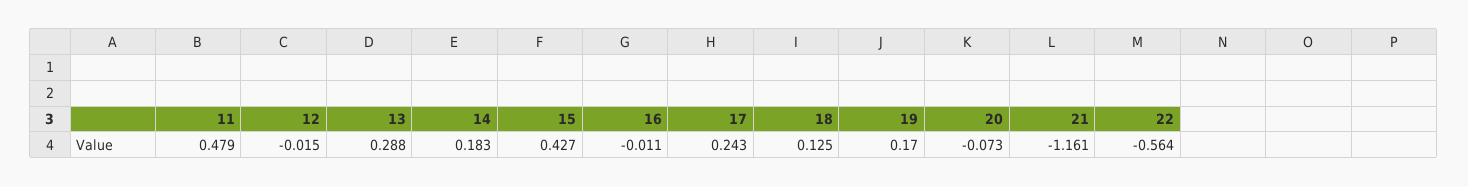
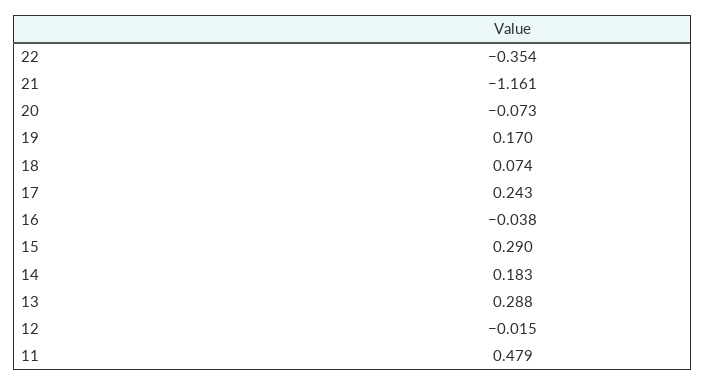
  {
    "11": 0.479,
    "12": -0.015,
    "13": 0.288,
    "14": 0.183,
-   "15": 0.427,
+   "15": 0.29,
-   "16": -0.011,
+   "16": -0.038,
    "17": 0.243,
-   "18": 0.125,
+   "18": 0.074,
    "19": 0.17,
    "20": -0.073,
    "21": -1.161,
-   "22": -0.564
+   "22": -0.354
  }

